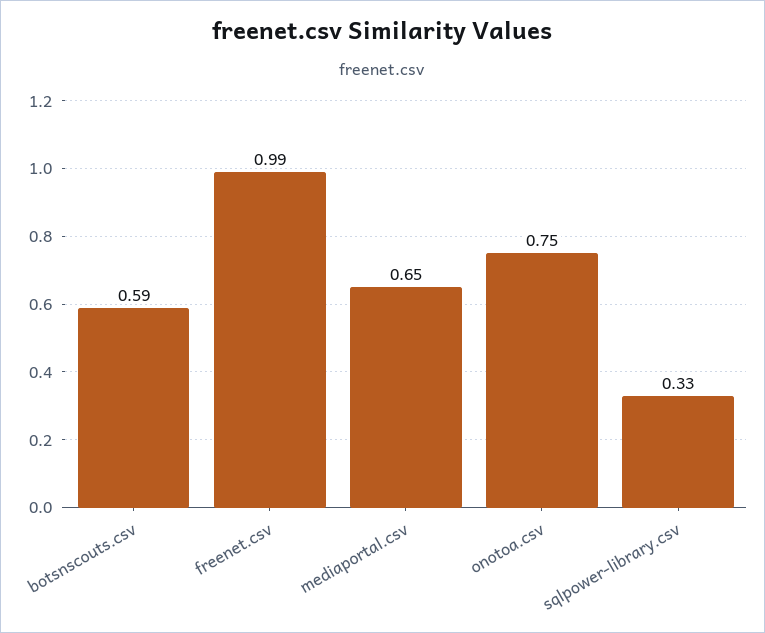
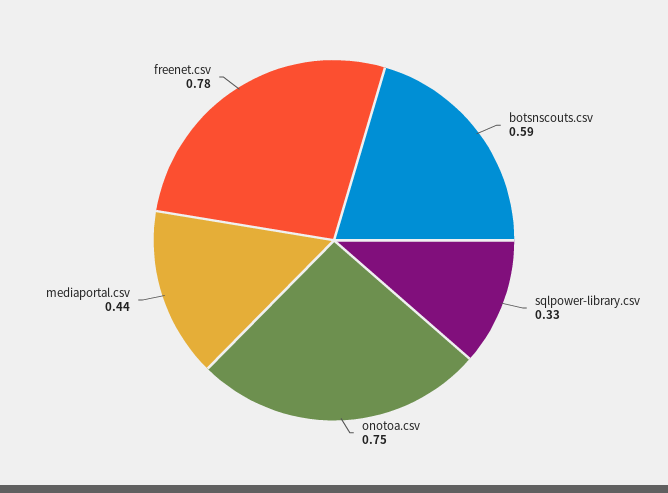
  {
    "botsnscouts.csv": 0.59,
-   "freenet.csv": 0.99,
+   "freenet.csv": 0.78,
-   "mediaportal.csv": 0.65,
+   "mediaportal.csv": 0.44,
    "onotoa.csv": 0.75,
    "sqlpower-library.csv": 0.33
  }

